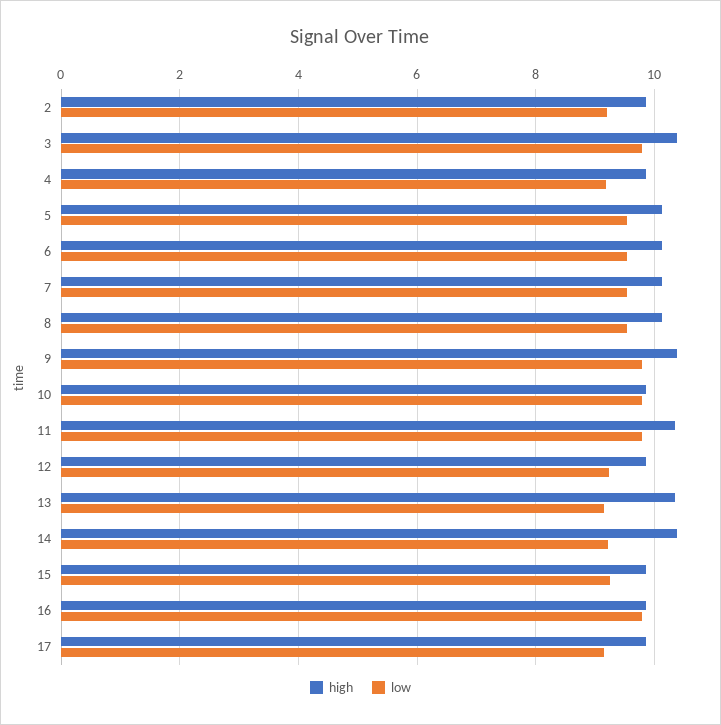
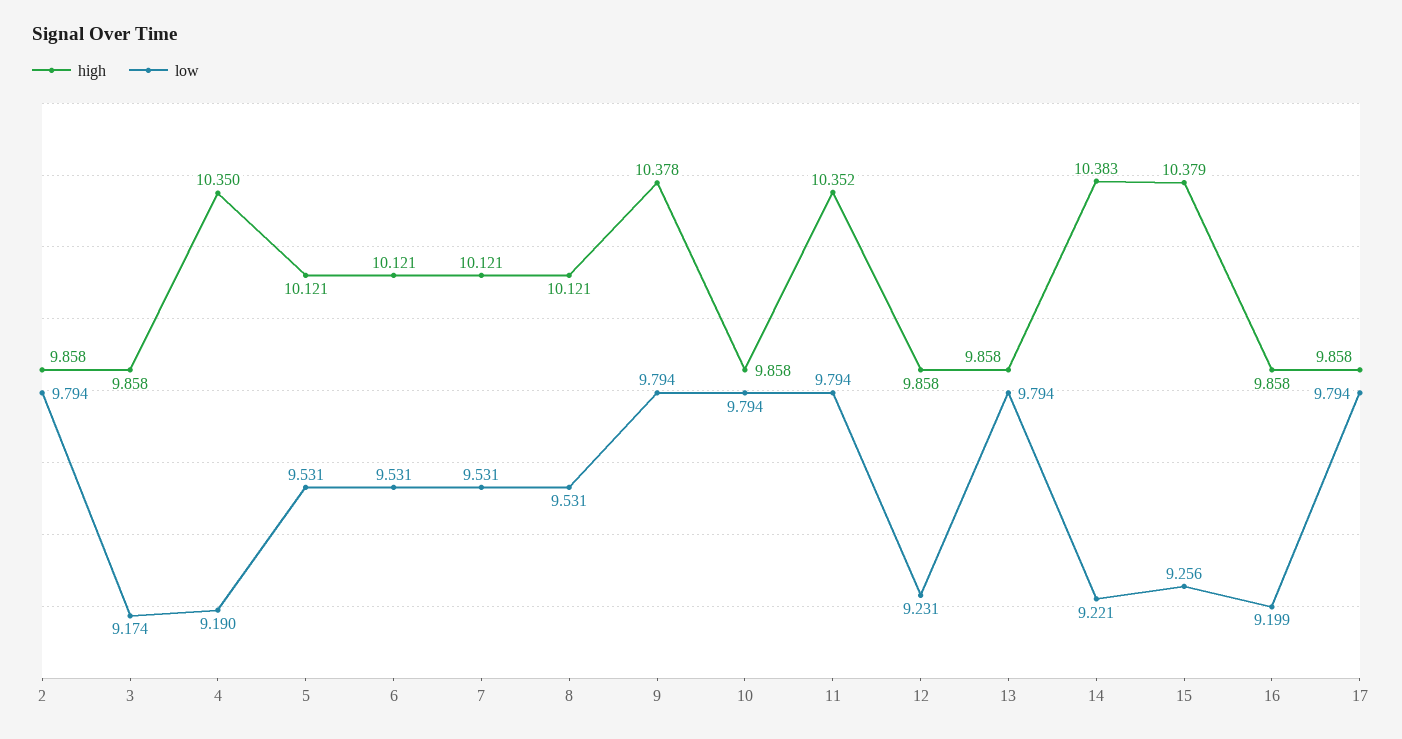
  {
    "high": {
      "2": 9.858,
-     "3": 10.4,
+     "3": 9.858,
-     "4": 9.8,
+     "4": 10.35,
      "5": 10.121,
      "6": 10.121,
      "7": 10.121,
      "8": 10.121,
      "9": 10.378,
      "10": 9.858,
      "11": 10.352,
      "12": 9.858,
-     "13": 10.4,
+     "13": 9.858,
      "14": 10.383,
-     "15": 9.8,
+     "15": 10.379,
      "16": 9.858,
      "17": 9.858
    },
    "low": {
-     "2": 9.2,
+     "2": 9.794,
-     "3": 9.8,
+     "3": 9.174,
      "4": 9.19,
      "5": 9.531,
      "6": 9.531,
      "7": 9.531,
      "8": 9.531,
      "9": 9.794,
      "10": 9.794,
      "11": 9.794,
      "12": 9.231,
-     "13": 9.2,
+     "13": 9.794,
      "14": 9.221,
      "15": 9.256,
-     "16": 9.8,
+     "16": 9.199,
-     "17": 9.2
+     "17": 9.794
    }
  }

